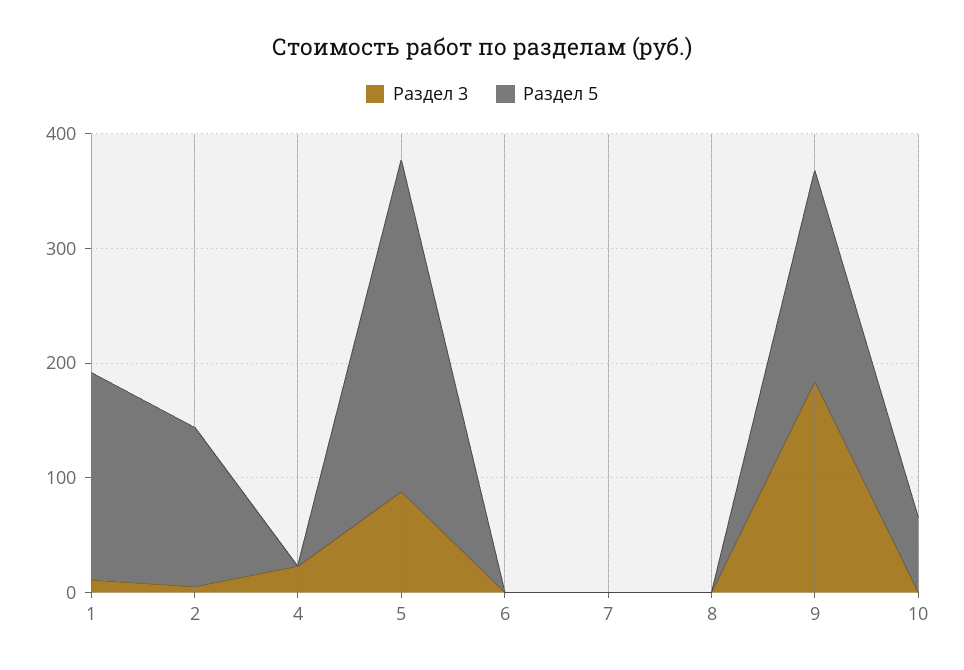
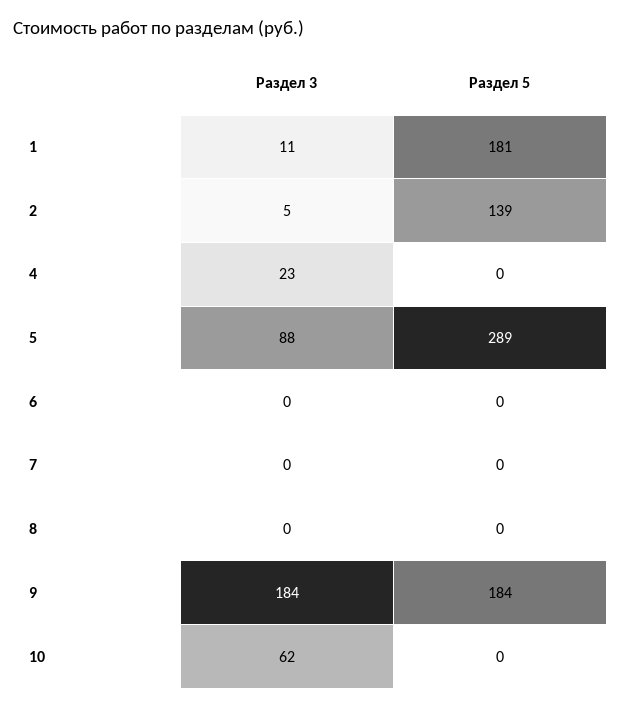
  {
    "Раздел 3": {
      "1": 11,
      "2": 5,
      "4": 23,
      "5": 88,
      "6": 0,
      "7": 0,
      "8": 0,
      "9": 184,
-     "10": 0
+     "10": 62
    },
    "Раздел 5": {
      "1": 181,
      "2": 139,
      "4": 0,
      "5": 289,
      "6": 0,
      "7": 0,
      "8": 0,
      "9": 184,
-     "10": 60
+     "10": 0
    }
  }

